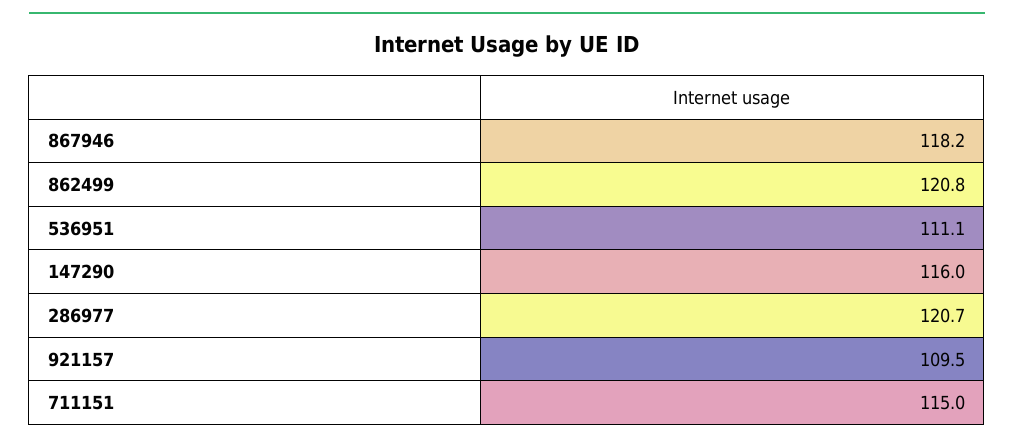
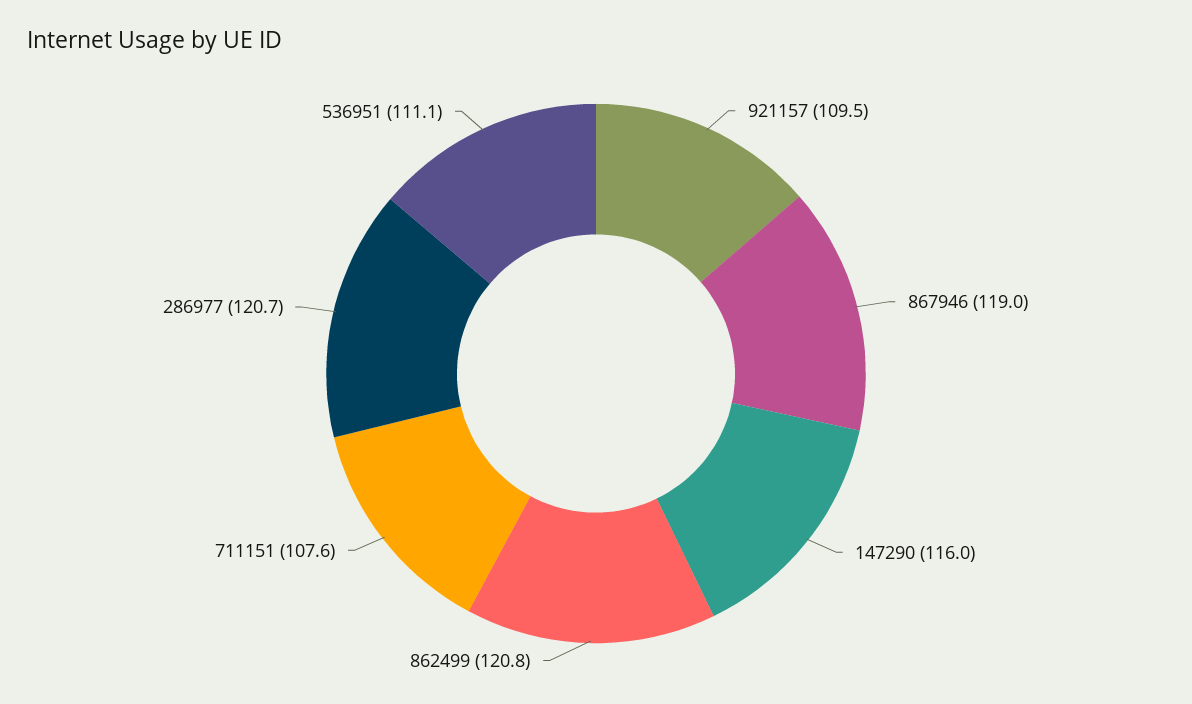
  {
-   "867946": 118.2,
+   "867946": 119,
    "862499": 120.8,
    "536951": 111.1,
    "147290": 116,
    "286977": 120.7,
    "921157": 109.5,
-   "711151": 115
+   "711151": 107.6
  }

